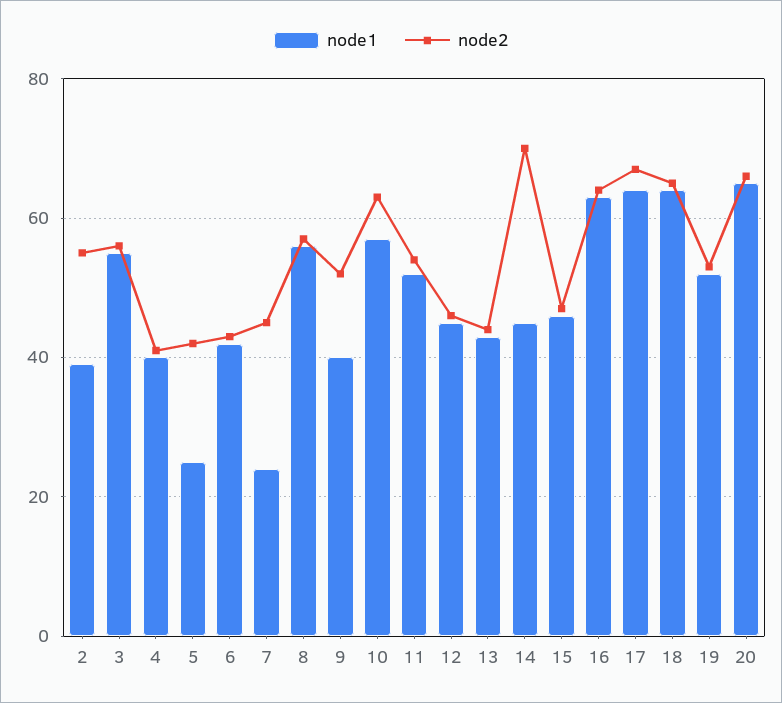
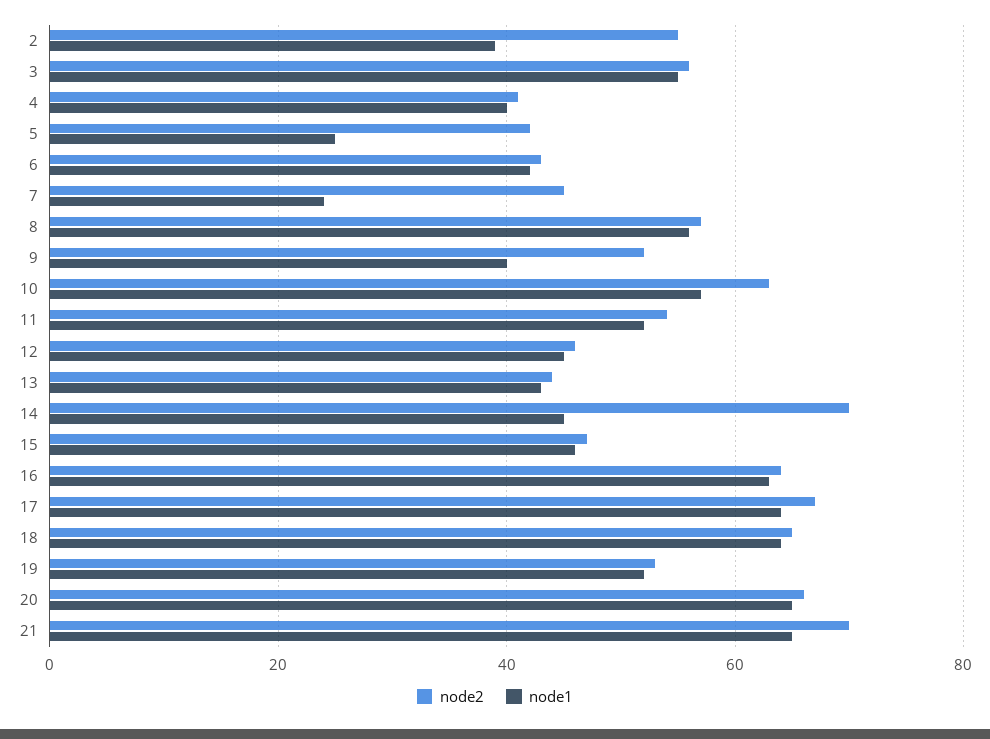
  {
    "node1": {
      "2": 40,
      "3": 55,
      "4": 40,
      "5": 25,
      "6": 40,
      "7": 25,
      "8": 55,
      "9": 40,
      "10": 55,
      "11": 50,
      "12": 45,
      "13": 45,
      "14": 45,
      "15": 45,
      "16": 65,
      "17": 65,
      "18": 65,
      "19": 50,
-     "20": 65
+     "20": 65,
+     "21": 65
    },
    "node2": {
      "2": 55,
      "3": 55,
      "4": 40,
      "5": 40,
      "6": 45,
      "7": 45,
      "8": 55,
      "9": 50,
      "10": 65,
      "11": 55,
      "12": 45,
      "13": 45,
      "14": 70,
      "15": 45,
      "16": 65,
      "17": 65,
      "18": 65,
      "19": 55,
-     "20": 65
+     "20": 65,
+     "21": 70
    }
  }

